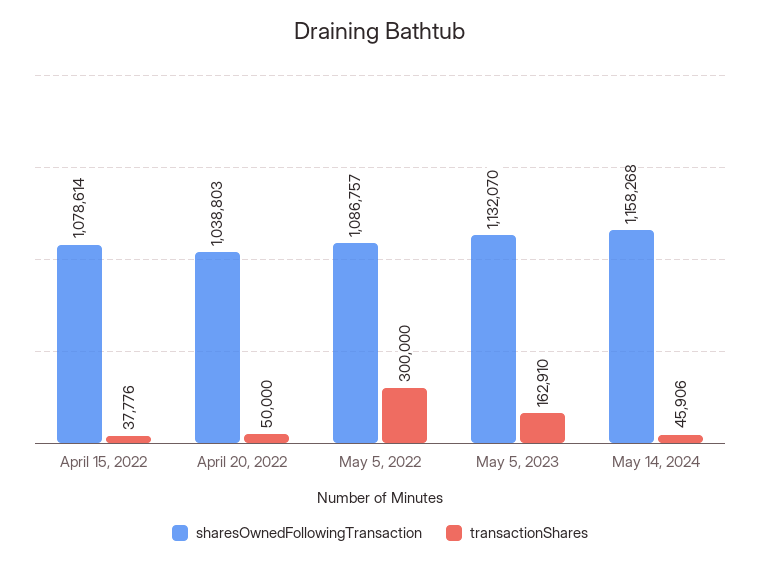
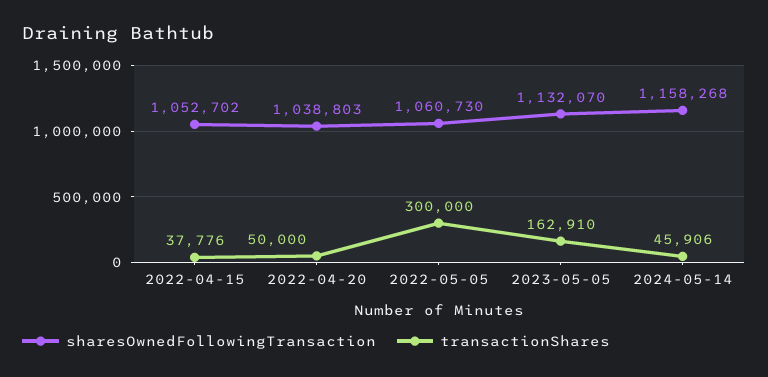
  {
    "sharesOwnedFollowingTransaction": {
-     "April 15, 2022": 1078614,
+     "April 15, 2022": 1052702,
      "April 20, 2022": 1038803,
-     "May 5, 2022": 1086757,
+     "May 5, 2022": 1060730,
      "May 5, 2023": 1132070,
      "May 14, 2024": 1158268
    },
    "transactionShares": {
      "April 15, 2022": 37776,
      "April 20, 2022": 50000,
      "May 5, 2022": 300000,
      "May 5, 2023": 162910,
      "May 14, 2024": 45906
    }
  }

